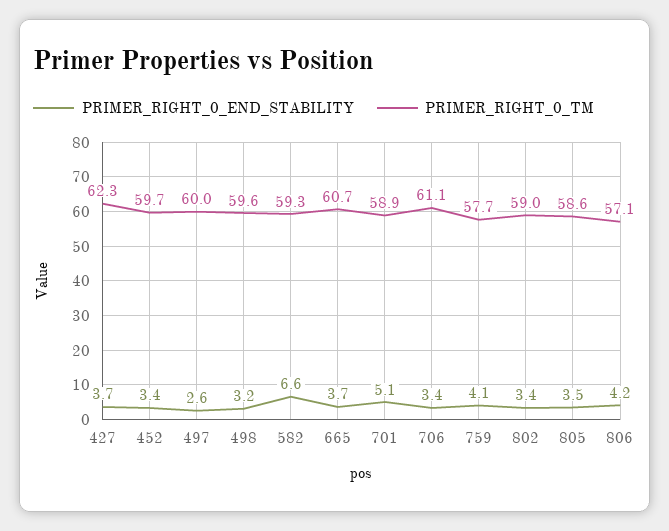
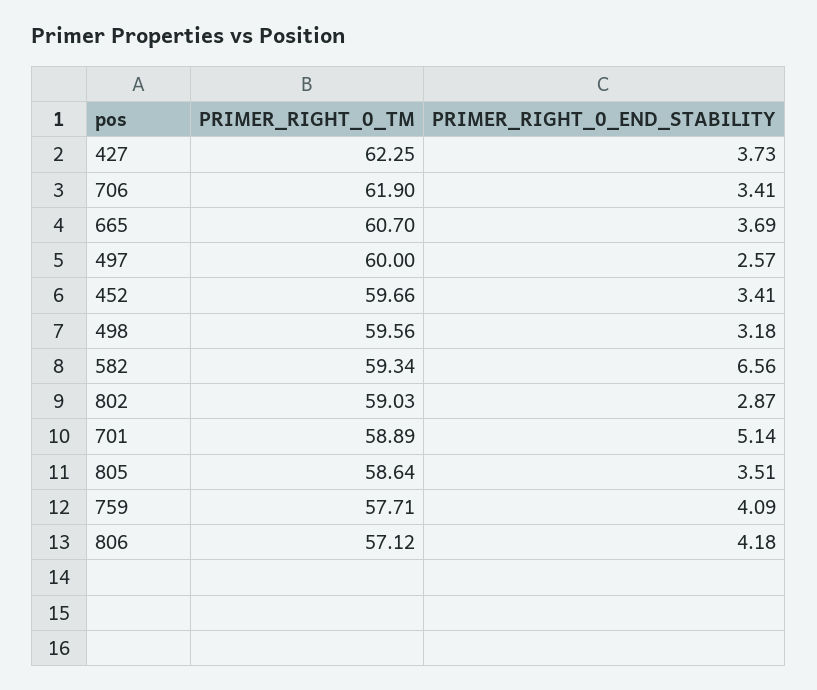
  {
    "PRIMER_RIGHT_0_END_STABILITY": {
      "427": 3.73,
      "452": 3.41,
      "497": 2.57,
      "498": 3.18,
      "582": 6.56,
      "665": 3.69,
      "701": 5.14,
      "706": 3.41,
      "759": 4.09,
-     "802": 3.4,
+     "802": 2.87,
      "805": 3.51,
      "806": 4.18
    },
    "PRIMER_RIGHT_0_TM": {
      "427": 62.25,
      "452": 59.66,
      "497": 60,
      "498": 59.56,
      "582": 59.34,
      "665": 60.7,
      "701": 58.89,
-     "706": 61.1,
+     "706": 61.9,
      "759": 57.71,
      "802": 59.03,
      "805": 58.64,
      "806": 57.12
    }
  }

